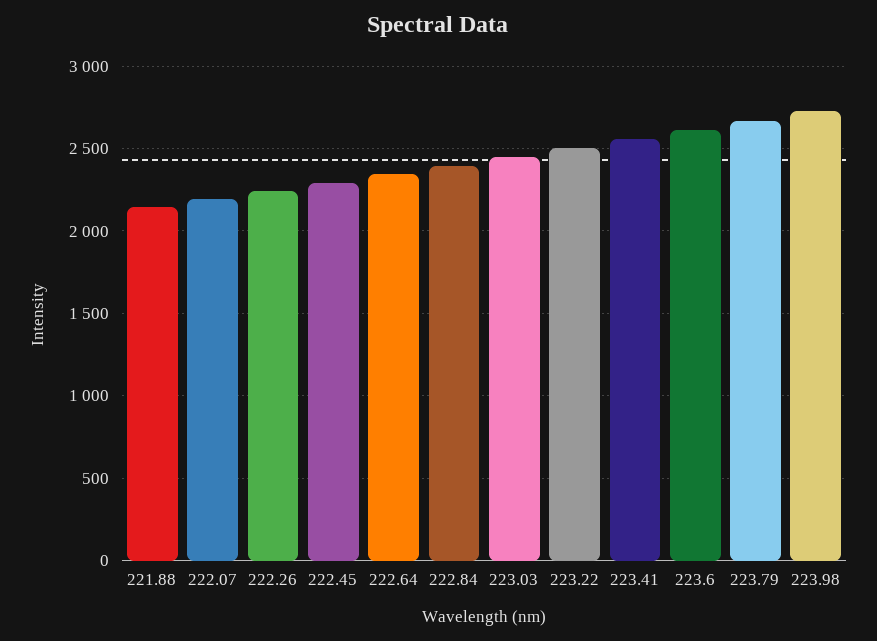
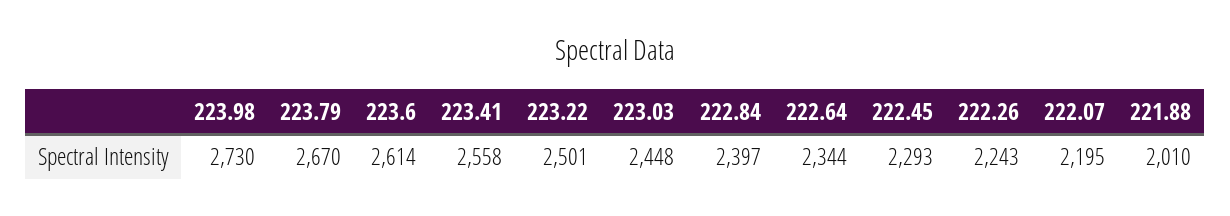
  {
-   "221.88": 2150,
+   "221.88": 2010,
    "222.07": 2195,
    "222.26": 2243,
    "222.45": 2293,
    "222.64": 2344,
    "222.84": 2397,
    "223.03": 2448,
    "223.22": 2501,
    "223.41": 2558,
    "223.6": 2614,
    "223.79": 2670,
    "223.98": 2730
  }

